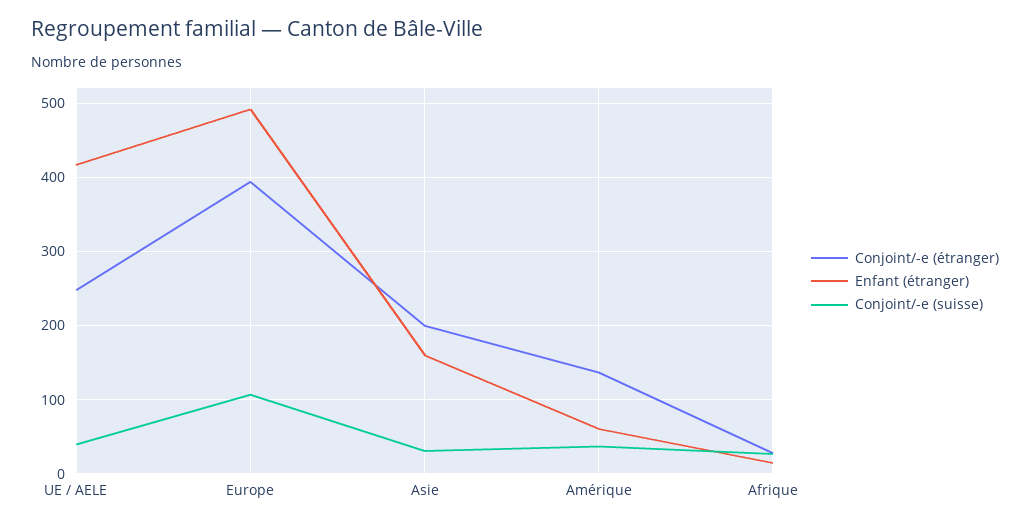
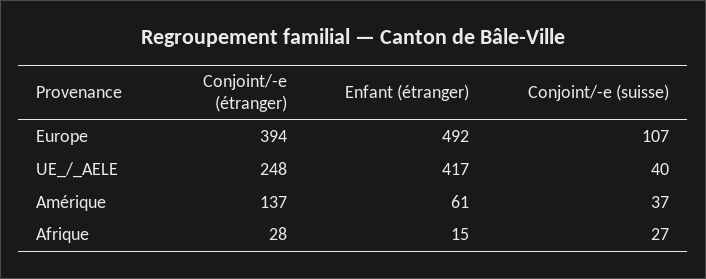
  {
    "Conjoint/-e (étranger)": {
      "UE / AELE": 248,
      "Europe": 394,
-     "Asie": 200,
      "Amérique": 137,
      "Afrique": 28
    },
    "Enfant (étranger)": {
      "UE / AELE": 417,
      "Europe": 492,
-     "Asie": 160,
      "Amérique": 61,
      "Afrique": 15
    },
    "Conjoint/-e (suisse)": {
      "UE / AELE": 40,
      "Europe": 107,
-     "Asie": 30,
      "Amérique": 37,
      "Afrique": 27
    }
  }

